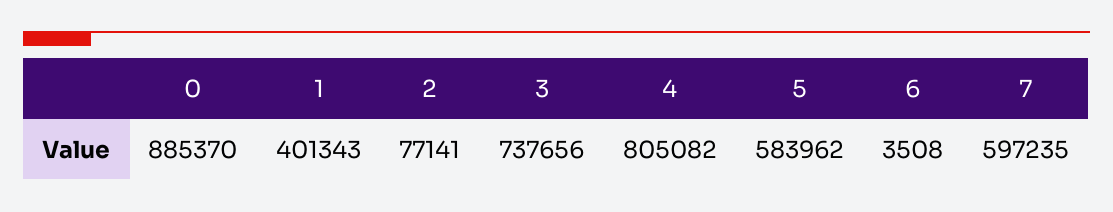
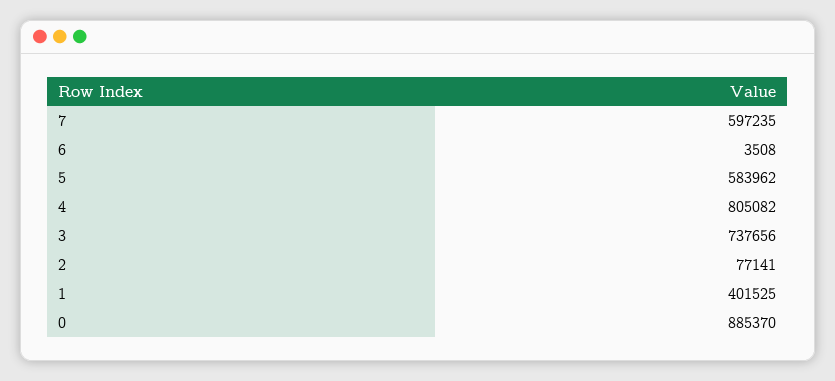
  {
    "0": 885370,
-   "1": 401343,
+   "1": 401525,
    "2": 77141,
    "3": 737656,
    "4": 805082,
    "5": 583962,
    "6": 3508,
    "7": 597235
  }

